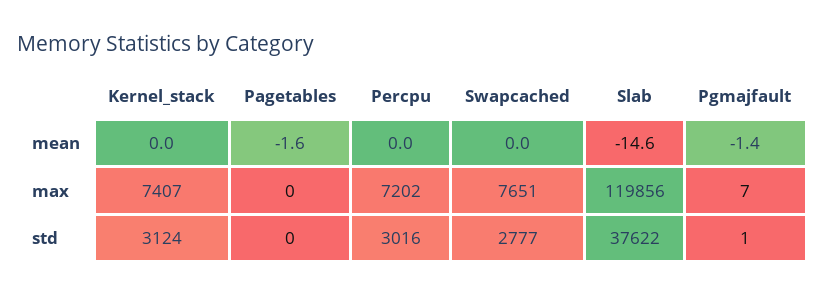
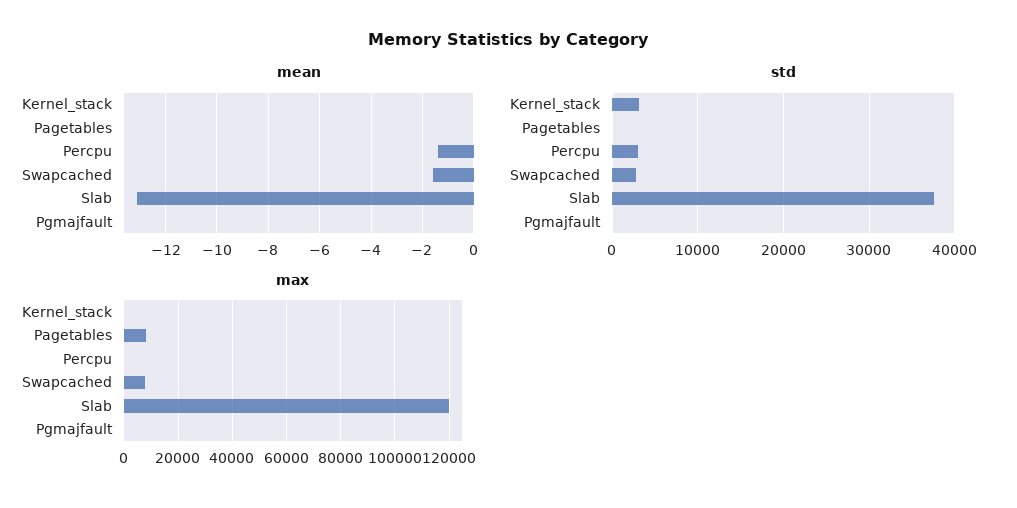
  {
    "mean": {
      "Kernel_stack": 0,
-     "Pagetables": -1.6,
+     "Pagetables": 0,
-     "Percpu": 0,
+     "Percpu": -1.5,
-     "Swapcached": 0,
+     "Swapcached": -1.5,
-     "Slab": -14.6,
+     "Slab": -13,
-     "Pgmajfault": -1.4
+     "Pgmajfault": 0
    },
    "max": {
-     "Kernel_stack": 7407,
+     "Kernel_stack": 0,
-     "Pagetables": 0,
+     "Pagetables": 7500,
-     "Percpu": 7202,
+     "Percpu": 0,
      "Swapcached": 7651,
      "Slab": 119856,
      "Pgmajfault": 7
    },
    "std": {
      "Kernel_stack": 3124,
      "Pagetables": 0,
      "Percpu": 3016,
      "Swapcached": 2777,
      "Slab": 37622,
      "Pgmajfault": 1
    }
  }

